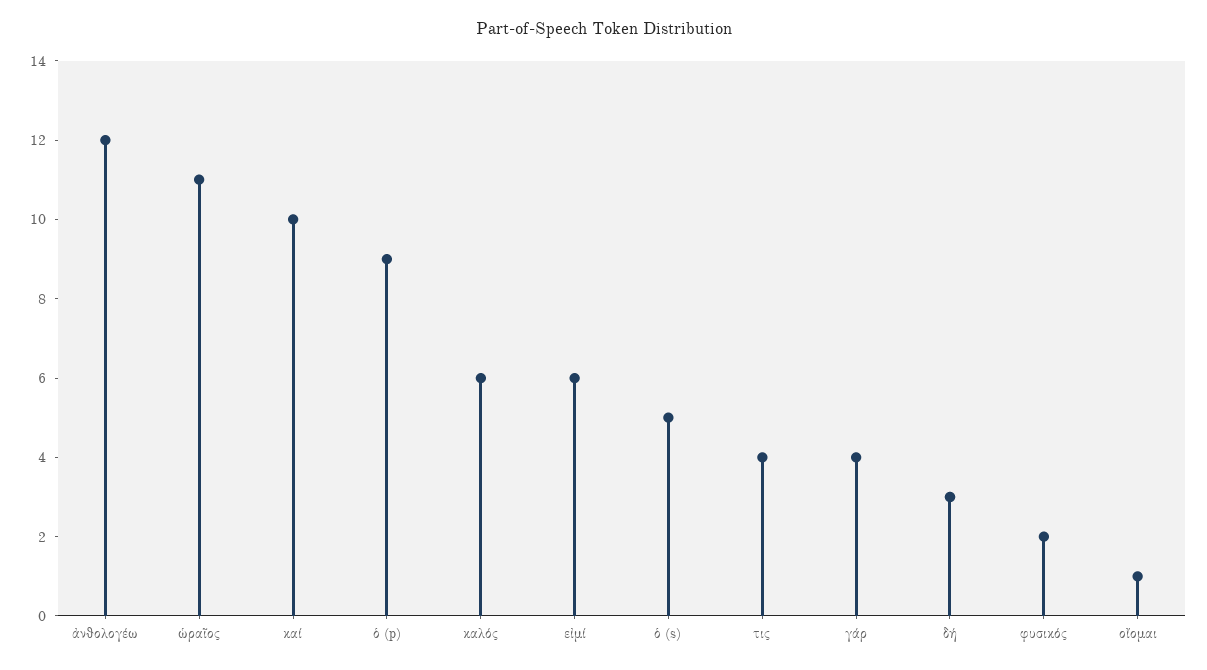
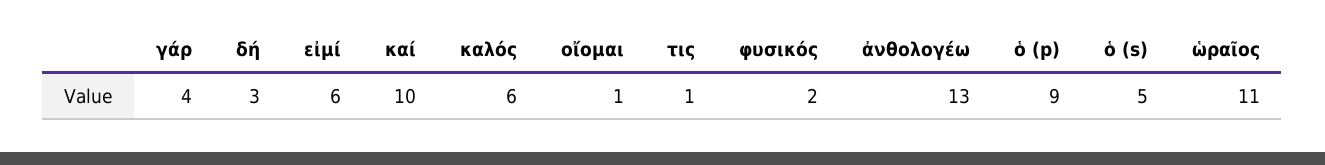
  {
-   "ἀνθολογέω": 12,
+   "ἀνθολογέω": 13,
    "ὡραῖος": 11,
    "καί": 10,
    "ὁ (p)": 9,
    "καλός": 6,
    "εἰμί": 6,
    "ὁ (s)": 5,
-   "τις": 4,
+   "τις": 1,
    "γάρ": 4,
    "δή": 3,
    "φυσικός": 2,
    "οἴομαι": 1
  }

